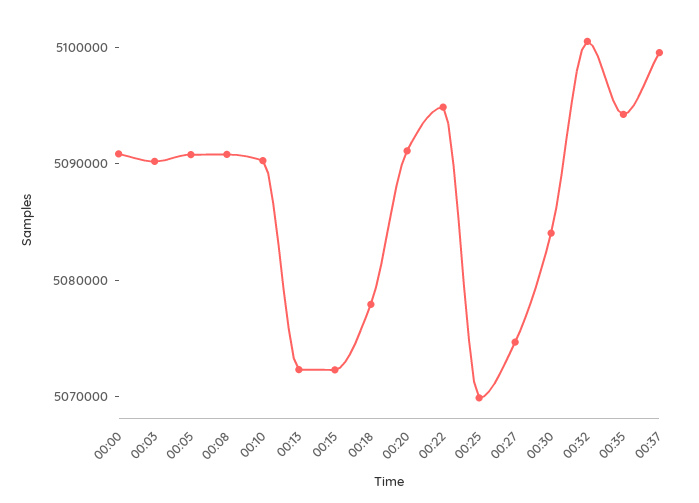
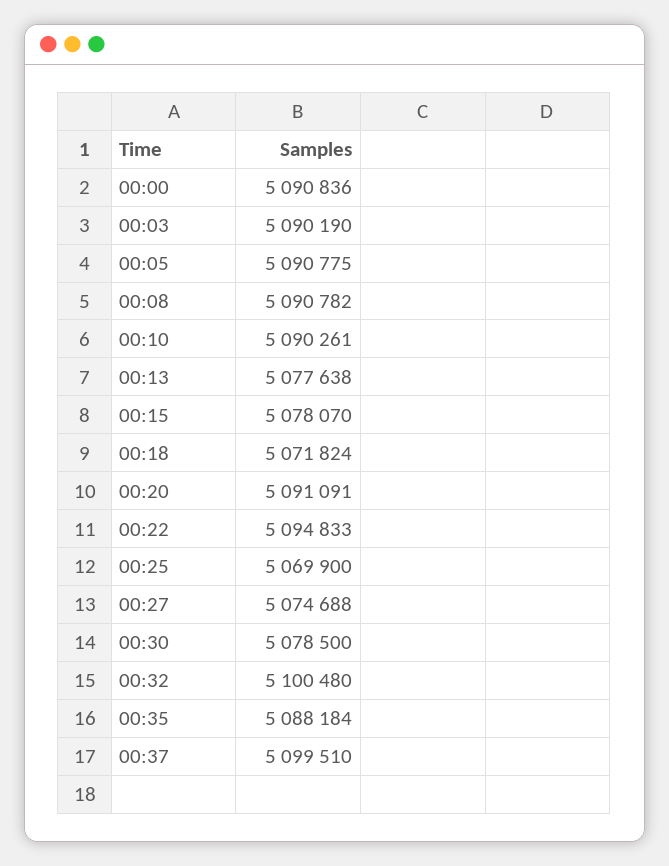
  {
    "00:00": 5090836,
    "00:03": 5090190,
    "00:05": 5090775,
    "00:08": 5090782,
    "00:10": 5090261,
-   "00:13": 5072000,
+   "00:13": 5077638,
-   "00:15": 5072000,
+   "00:15": 5078070,
-   "00:18": 5078000,
+   "00:18": 5071824,
    "00:20": 5091091,
    "00:22": 5094833,
    "00:25": 5069900,
    "00:27": 5074688,
-   "00:30": 5084000,
+   "00:30": 5078500,
    "00:32": 5100480,
-   "00:35": 5094000,
+   "00:35": 5088184,
    "00:37": 5099510
  }

